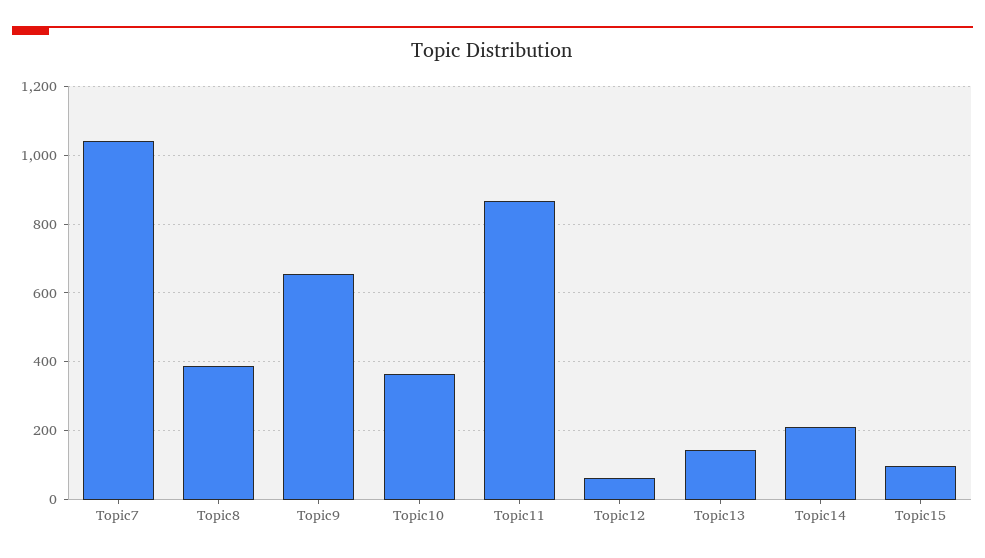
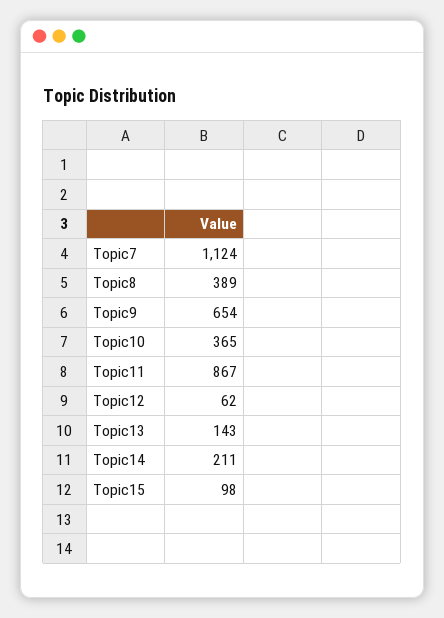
  {
-   "Topic7": 1040,
+   "Topic7": 1124,
    "Topic8": 389,
    "Topic9": 654,
    "Topic10": 365,
    "Topic11": 867,
    "Topic12": 62,
    "Topic13": 143,
    "Topic14": 211,
    "Topic15": 98
  }

